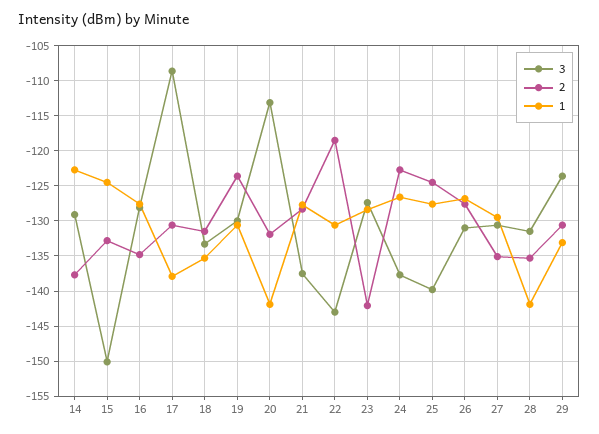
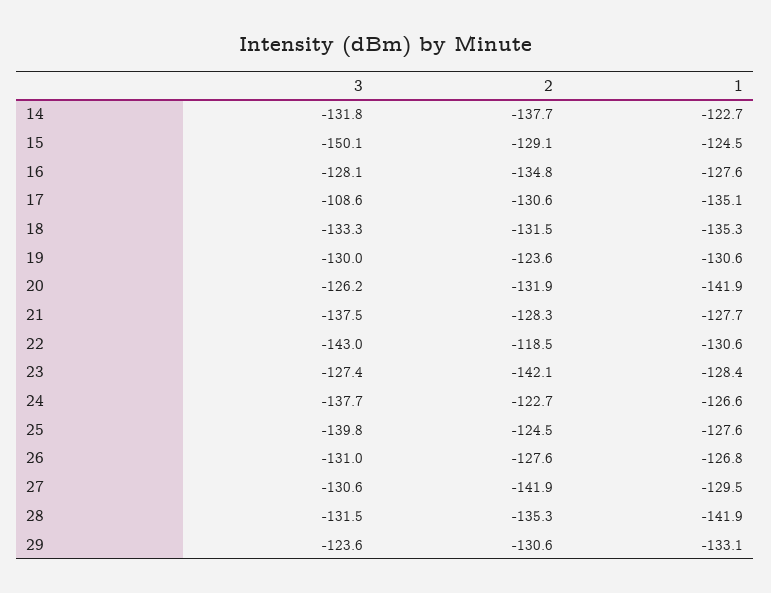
  {
    "3": {
-     "14": -129,
+     "14": -131.8,
      "15": -150.1,
      "16": -128.1,
      "17": -108.6,
      "18": -133.3,
      "19": -130,
-     "20": -113,
+     "20": -126.2,
      "21": -137.5,
      "22": -143,
      "23": -127.4,
      "24": -137.7,
      "25": -139.8,
      "26": -131,
      "27": -130.6,
      "28": -131.5,
      "29": -123.6
    },
    "2": {
      "14": -137.7,
-     "15": -133,
+     "15": -129.1,
      "16": -134.8,
      "17": -130.6,
      "18": -131.5,
      "19": -123.6,
      "20": -131.9,
      "21": -128.3,
      "22": -118.5,
      "23": -142.1,
      "24": -122.7,
      "25": -124.5,
      "26": -127.6,
-     "27": -135,
+     "27": -141.9,
      "28": -135.3,
      "29": -130.6
    },
    "1": {
      "14": -122.7,
      "15": -124.5,
      "16": -127.6,
-     "17": -138,
+     "17": -135.1,
      "18": -135.3,
      "19": -130.6,
      "20": -141.9,
      "21": -127.7,
      "22": -130.6,
      "23": -128.4,
      "24": -126.6,
      "25": -127.6,
      "26": -126.8,
      "27": -129.5,
      "28": -141.9,
      "29": -133.1
    }
  }

